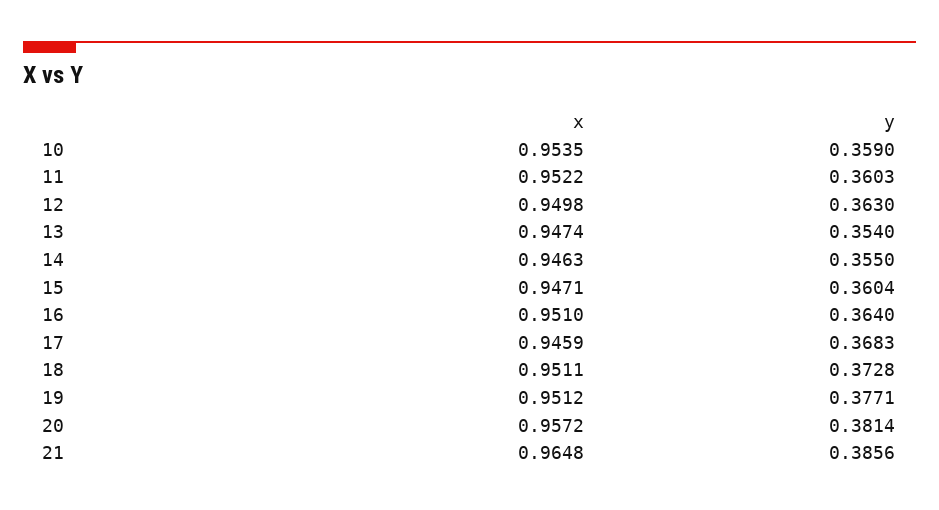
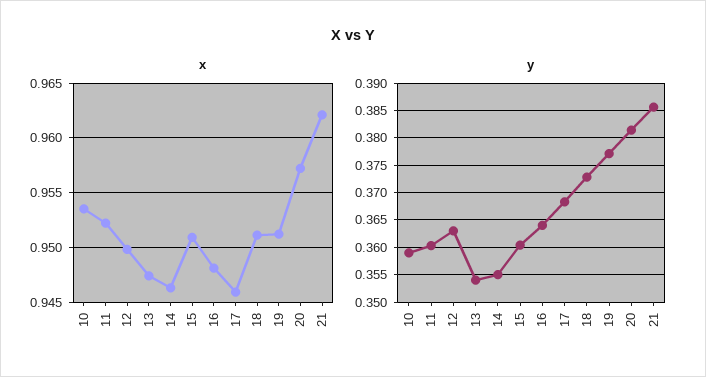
  {
    "x": {
      "10": 0.9535,
      "11": 0.9522,
      "12": 0.9498,
      "13": 0.9474,
      "14": 0.9463,
-     "15": 0.9471,
+     "15": 0.951,
-     "16": 0.951,
+     "16": 0.948,
      "17": 0.9459,
      "18": 0.9511,
      "19": 0.9512,
      "20": 0.9572,
-     "21": 0.9648
+     "21": 0.962
    },
    "y": {
      "10": 0.359,
      "11": 0.3603,
      "12": 0.363,
      "13": 0.354,
      "14": 0.355,
      "15": 0.3604,
      "16": 0.364,
      "17": 0.3683,
      "18": 0.3728,
      "19": 0.3771,
      "20": 0.3814,
      "21": 0.3856
    }
  }

